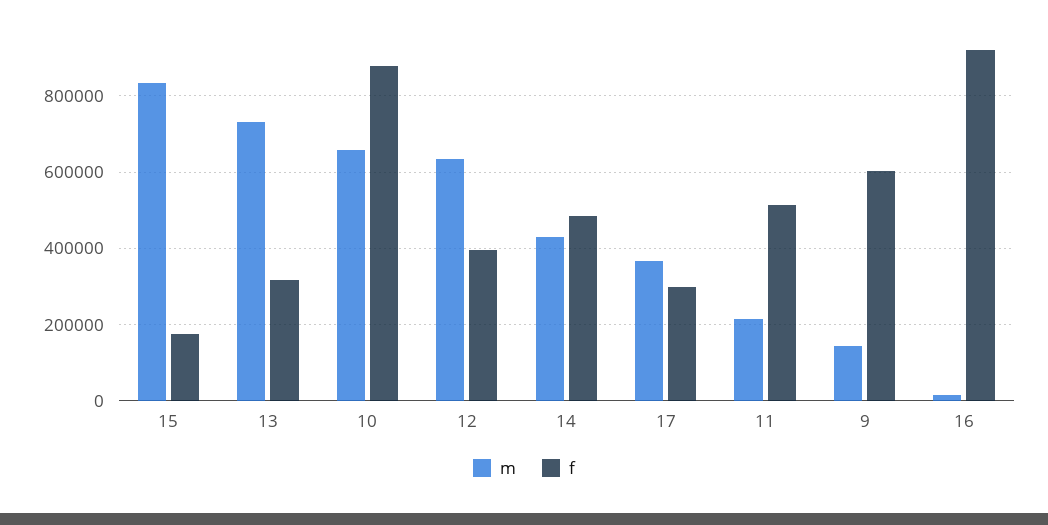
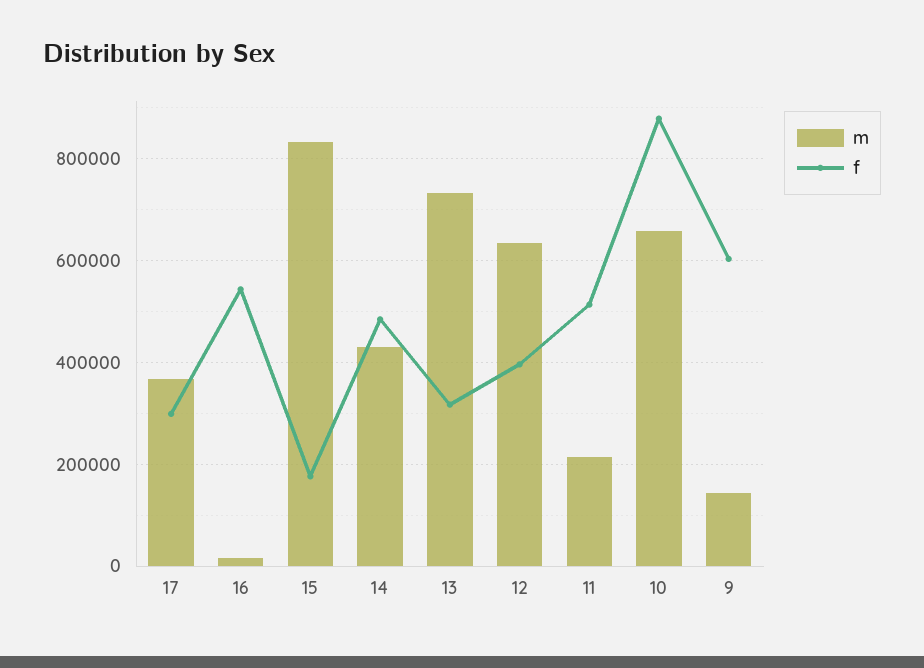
  {
    "m": {
      "15": 840000,
      "13": 740000,
      "10": 660000,
      "12": 640000,
      "14": 420000,
      "17": 360000,
      "11": 220000,
      "9": 140000,
      "16": 20000
    },
    "f": {
      "15": 180000,
      "13": 320000,
      "10": 880000,
      "12": 400000,
      "14": 480000,
      "17": 300000,
      "11": 520000,
      "9": 600000,
-     "16": 920000
+     "16": 540000
    }
  }

